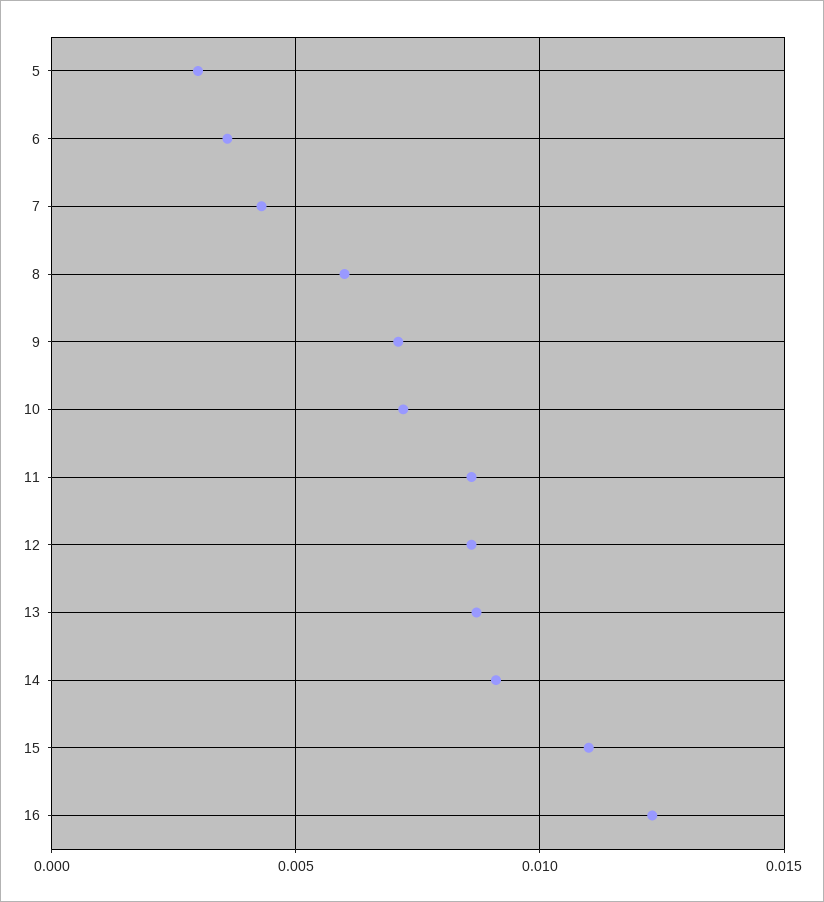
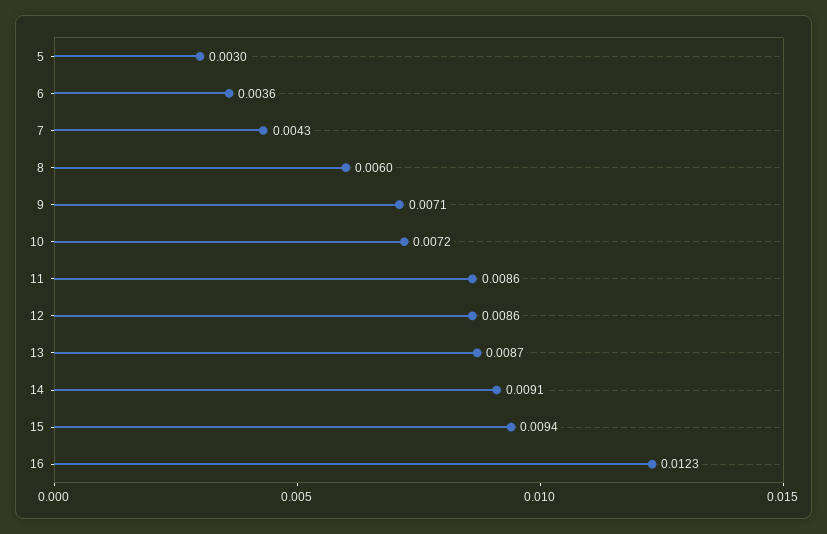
  {
    "5": 0.003,
    "6": 0.0036,
    "7": 0.0043,
    "8": 0.006,
    "9": 0.0071,
    "10": 0.0072,
    "11": 0.0086,
    "12": 0.0086,
    "13": 0.0087,
    "14": 0.0091,
-   "15": 0.011,
+   "15": 0.0094,
    "16": 0.0123
  }

